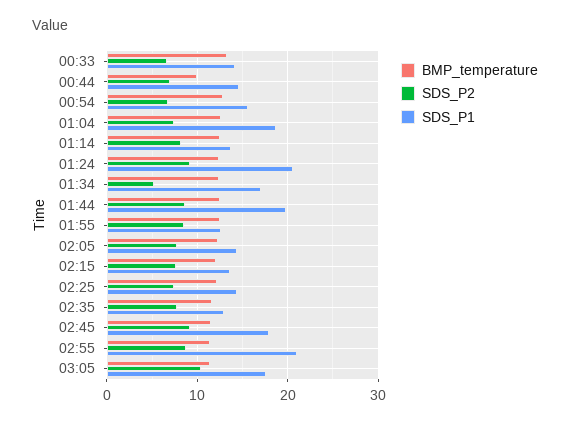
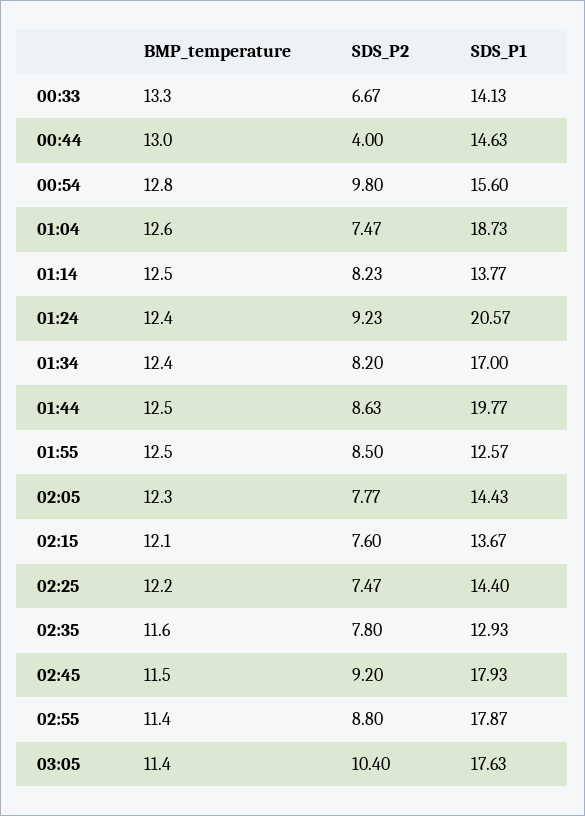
  {
    "BMP_temperature": {
      "00:33": 13.3,
-     "00:44": 10,
+     "00:44": 13,
      "00:54": 12.8,
      "01:04": 12.6,
      "01:14": 12.5,
      "01:24": 12.4,
      "01:34": 12.4,
      "01:44": 12.5,
      "01:55": 12.5,
      "02:05": 12.3,
      "02:15": 12.1,
      "02:25": 12.2,
      "02:35": 11.6,
      "02:45": 11.5,
      "02:55": 11.4,
      "03:05": 11.4
    },
    "SDS_P2": {
      "00:33": 6.67,
-     "00:44": 7,
+     "00:44": 4,
-     "00:54": 7,
+     "00:54": 9.8,
      "01:04": 7.47,
      "01:14": 8.23,
      "01:24": 9.23,
-     "01:34": 5,
+     "01:34": 8.2,
      "01:44": 8.63,
      "01:55": 8.5,
      "02:05": 7.77,
      "02:15": 7.6,
      "02:25": 7.47,
      "02:35": 7.8,
      "02:45": 9.2,
      "02:55": 8.8,
      "03:05": 10.4
    },
    "SDS_P1": {
      "00:33": 14.13,
      "00:44": 14.63,
      "00:54": 15.6,
      "01:04": 18.73,
      "01:14": 13.77,
      "01:24": 20.57,
      "01:34": 17,
      "01:44": 19.77,
      "01:55": 12.57,
      "02:05": 14.43,
      "02:15": 13.67,
      "02:25": 14.4,
      "02:35": 12.93,
      "02:45": 17.93,
-     "02:55": 21,
+     "02:55": 17.87,
      "03:05": 17.63
    }
  }

